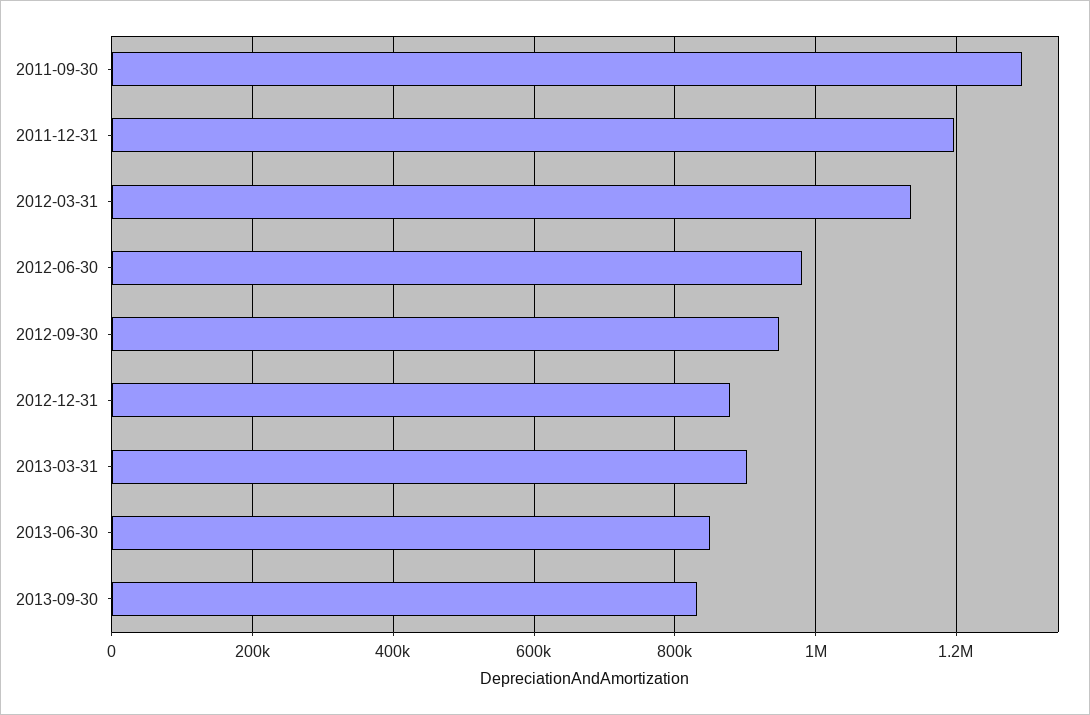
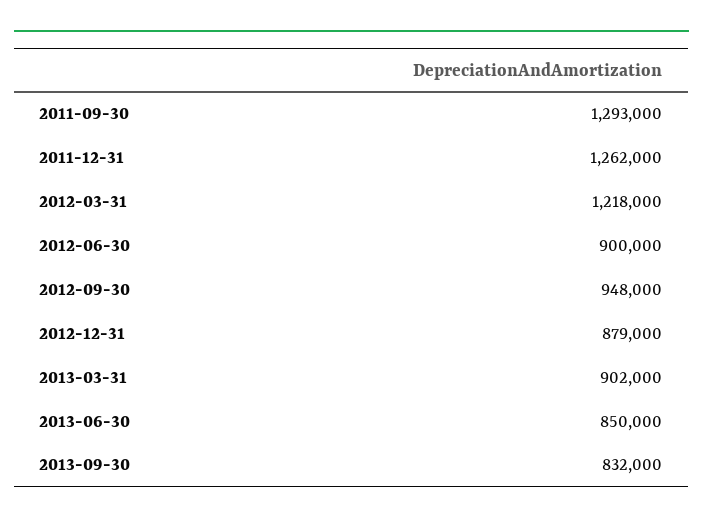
  {
    "2011-09-30": 1293000,
-   "2011-12-31": 1200000,
+   "2011-12-31": 1262000,
-   "2012-03-31": 1140000,
+   "2012-03-31": 1218000,
-   "2012-06-30": 980000,
+   "2012-06-30": 900000,
    "2012-09-30": 948000,
    "2012-12-31": 879000,
    "2013-03-31": 902000,
    "2013-06-30": 850000,
    "2013-09-30": 832000
  }

